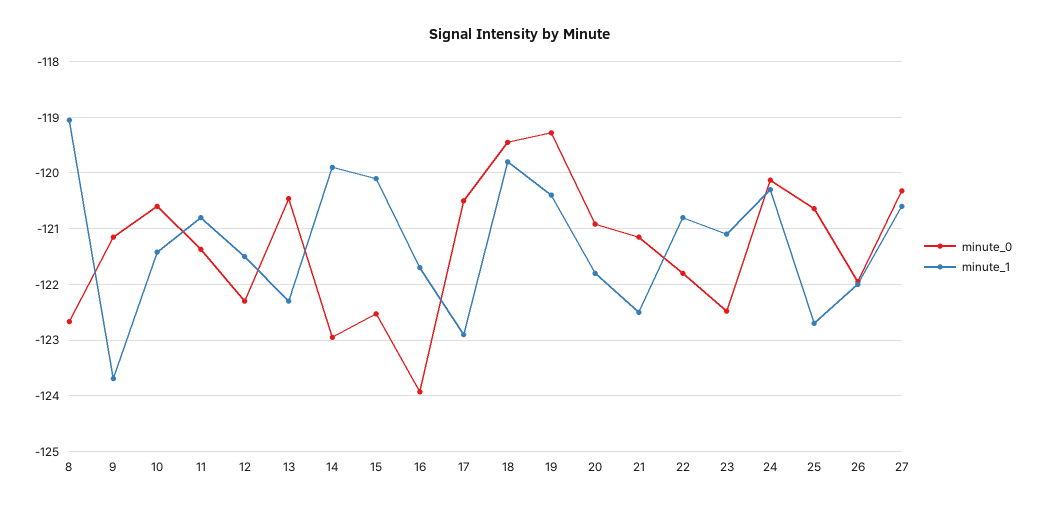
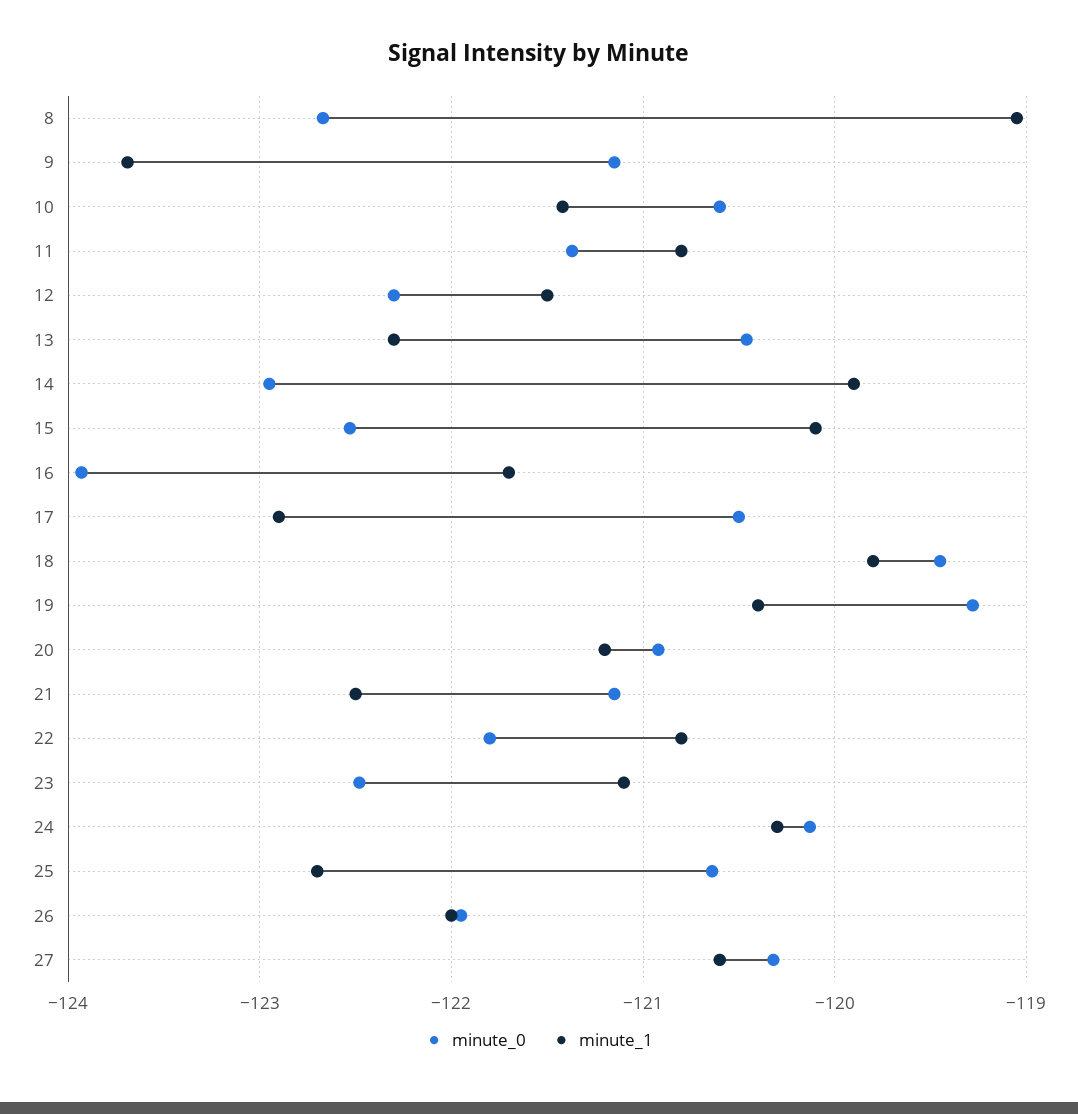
  {
    "minute_0": {
      "8": -122.7,
      "9": -121.2,
      "10": -120.6,
      "11": -121.4,
      "12": -122.3,
      "13": -120.5,
      "14": -123,
      "15": -122.5,
      "16": -123.9,
      "17": -120.5,
      "18": -119.5,
      "19": -119.3,
      "20": -120.9,
      "21": -121.2,
      "22": -121.8,
      "23": -122.5,
      "24": -120.1,
      "25": -120.6,
      "26": -122,
      "27": -120.3
    },
    "minute_1": {
      "8": -119.1,
      "9": -123.7,
      "10": -121.4,
      "11": -120.8,
      "12": -121.5,
      "13": -122.3,
      "14": -119.9,
      "15": -120.1,
      "16": -121.7,
      "17": -122.9,
      "18": -119.8,
      "19": -120.4,
-     "20": -121.8,
+     "20": -121.2,
      "21": -122.5,
      "22": -120.8,
      "23": -121.1,
      "24": -120.3,
      "25": -122.7,
      "26": -122,
      "27": -120.6
    }
  }

